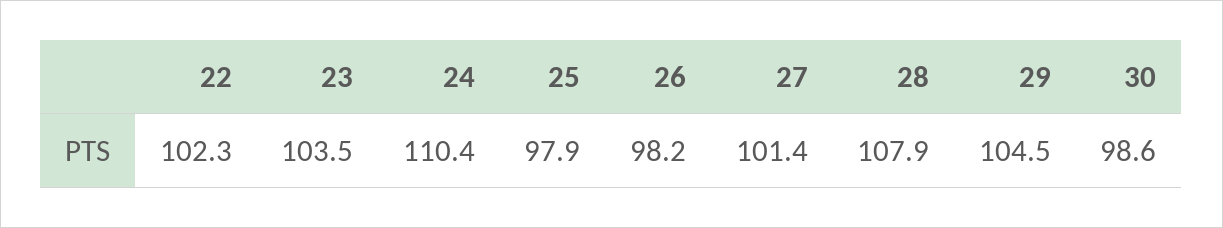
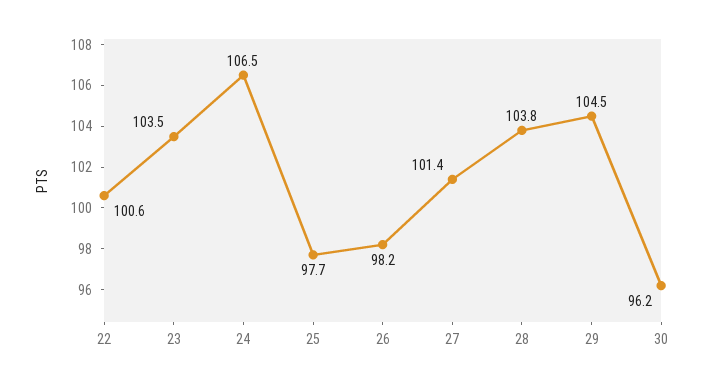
  {
-   "22": 102.3,
+   "22": 100.6,
    "23": 103.5,
-   "24": 110.4,
+   "24": 106.5,
-   "25": 97.9,
+   "25": 97.7,
    "26": 98.2,
    "27": 101.4,
-   "28": 107.9,
+   "28": 103.8,
    "29": 104.5,
-   "30": 98.6
+   "30": 96.2
  }

